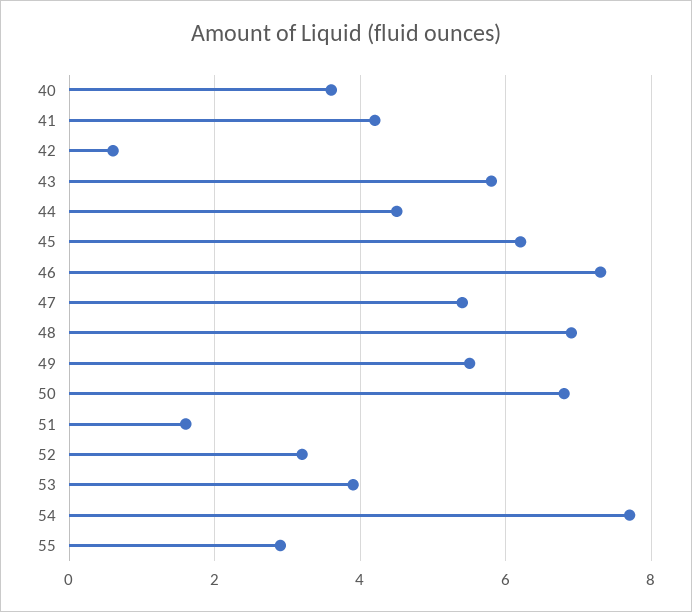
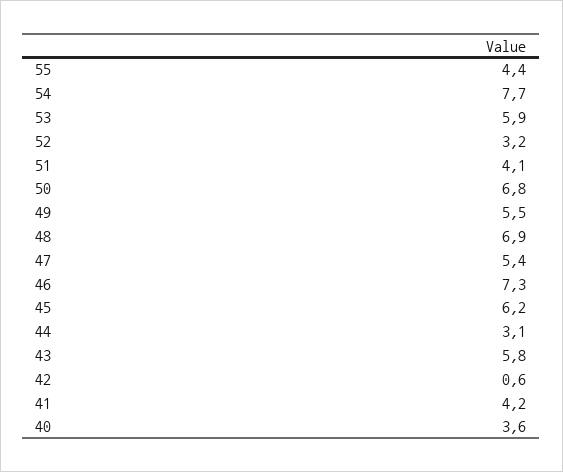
  {
    "40": 3.6,
    "41": 4.2,
    "42": 0.6,
    "43": 5.8,
-   "44": 4.5,
+   "44": 3.1,
    "45": 6.2,
    "46": 7.3,
    "47": 5.4,
    "48": 6.9,
    "49": 5.5,
    "50": 6.8,
-   "51": 1.5,
+   "51": 4.1,
    "52": 3.2,
-   "53": 4,
+   "53": 5.9,
    "54": 7.7,
-   "55": 3
+   "55": 4.4
  }

